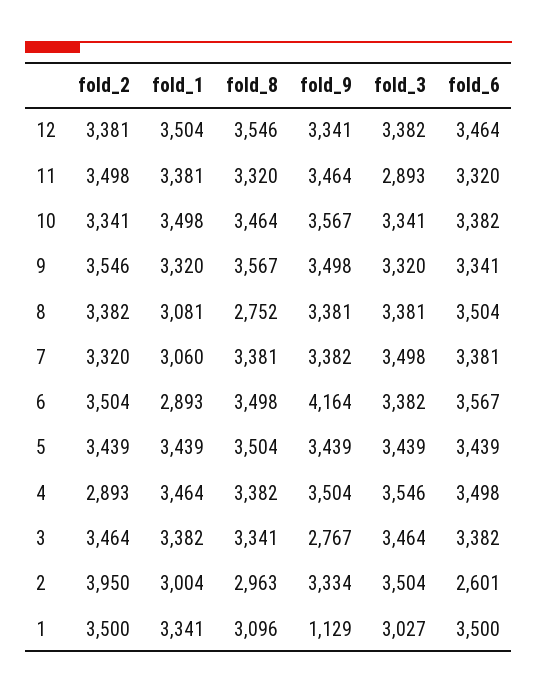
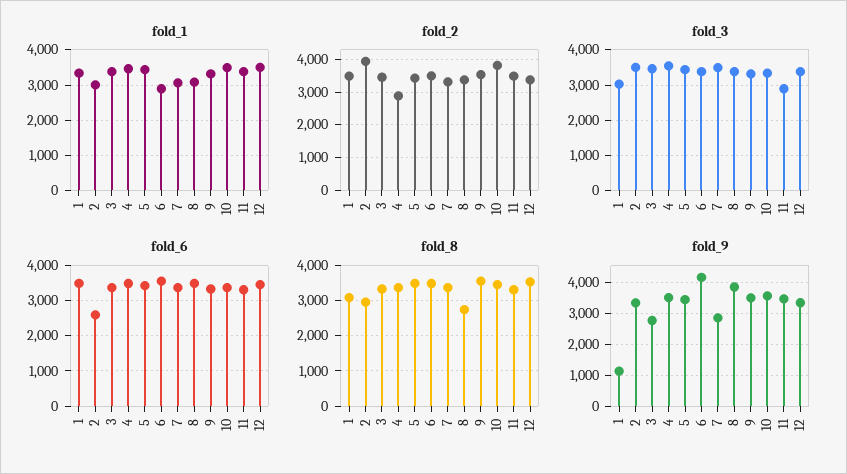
  {
    "fold_2": {
      "12": 3381,
      "11": 3498,
-     "10": 3341,
+     "10": 3800,
      "9": 3546,
      "8": 3382,
      "7": 3320,
      "6": 3504,
      "5": 3439,
      "4": 2893,
      "3": 3464,
      "2": 3950,
      "1": 3500
    },
    "fold_1": {
      "12": 3504,
      "11": 3381,
      "10": 3498,
      "9": 3320,
      "8": 3081,
      "7": 3060,
      "6": 2893,
      "5": 3439,
      "4": 3464,
      "3": 3382,
      "2": 3004,
      "1": 3341
    },
    "fold_8": {
      "12": 3546,
      "11": 3320,
      "10": 3464,
      "9": 3567,
      "8": 2752,
      "7": 3381,
      "6": 3498,
      "5": 3504,
      "4": 3382,
      "3": 3341,
      "2": 2963,
      "1": 3096
    },
    "fold_9": {
      "12": 3341,
      "11": 3464,
      "10": 3567,
      "9": 3498,
-     "8": 3381,
+     "8": 3800,
-     "7": 3382,
+     "7": 2800,
      "6": 4164,
      "5": 3439,
      "4": 3504,
      "3": 2767,
      "2": 3334,
      "1": 1129
    },
    "fold_3": {
      "12": 3382,
      "11": 2893,
      "10": 3341,
      "9": 3320,
      "8": 3381,
      "7": 3498,
      "6": 3382,
      "5": 3439,
      "4": 3546,
      "3": 3464,
      "2": 3504,
      "1": 3027
    },
    "fold_6": {
      "12": 3464,
      "11": 3320,
      "10": 3382,
      "9": 3341,
      "8": 3504,
      "7": 3381,
      "6": 3567,
      "5": 3439,
      "4": 3498,
      "3": 3382,
      "2": 2601,
      "1": 3500
    }
  }

